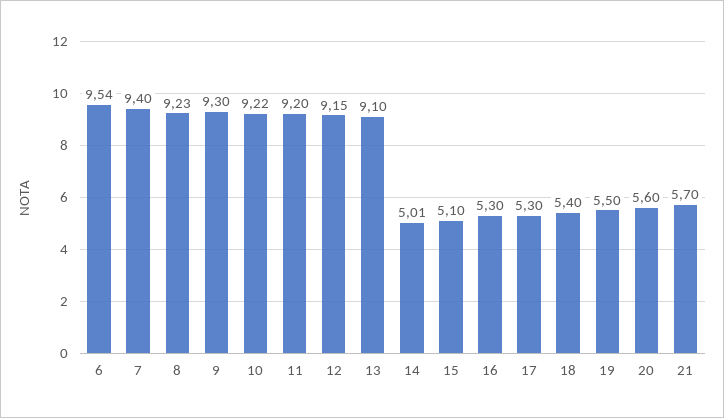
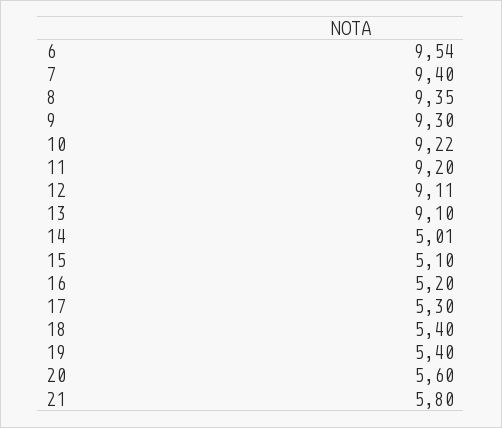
  {
    "6": 9.54,
    "7": 9.4,
-   "8": 9.23,
+   "8": 9.35,
    "9": 9.3,
    "10": 9.22,
    "11": 9.2,
-   "12": 9.15,
+   "12": 9.11,
    "13": 9.1,
    "14": 5.01,
    "15": 5.1,
-   "16": 5.3,
+   "16": 5.2,
    "17": 5.3,
    "18": 5.4,
-   "19": 5.5,
+   "19": 5.4,
    "20": 5.6,
-   "21": 5.7
+   "21": 5.8
  }

